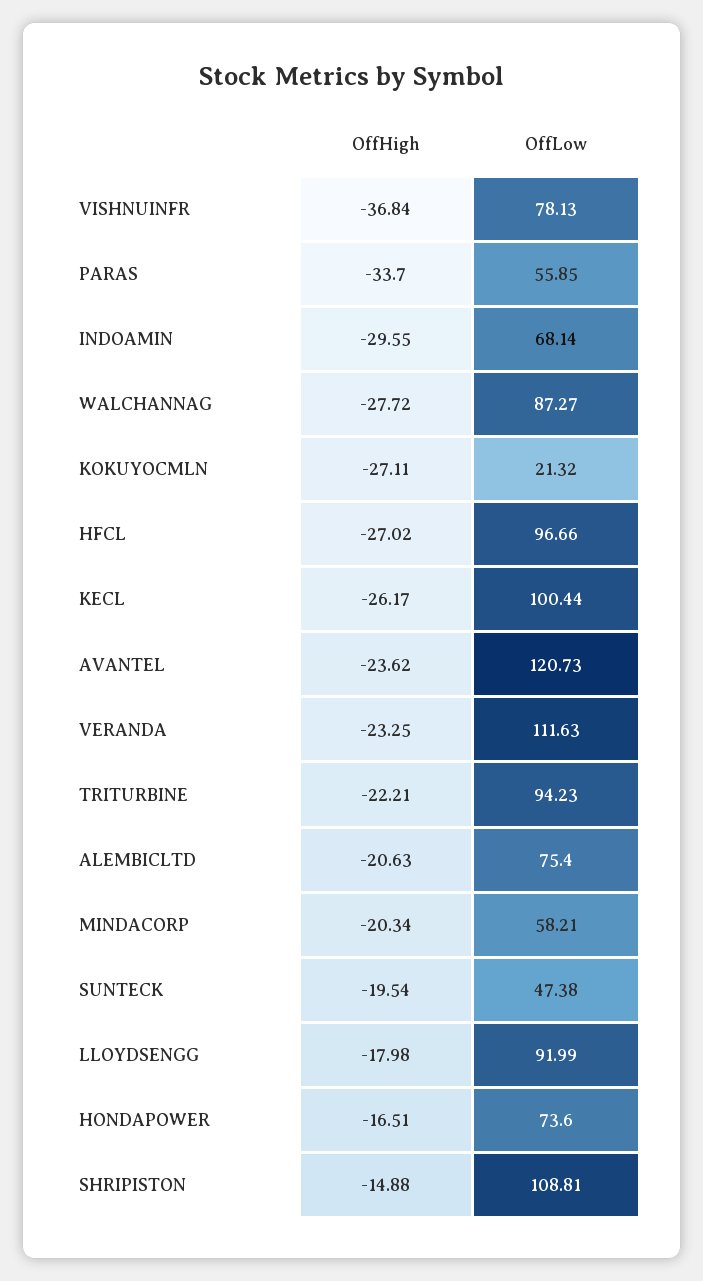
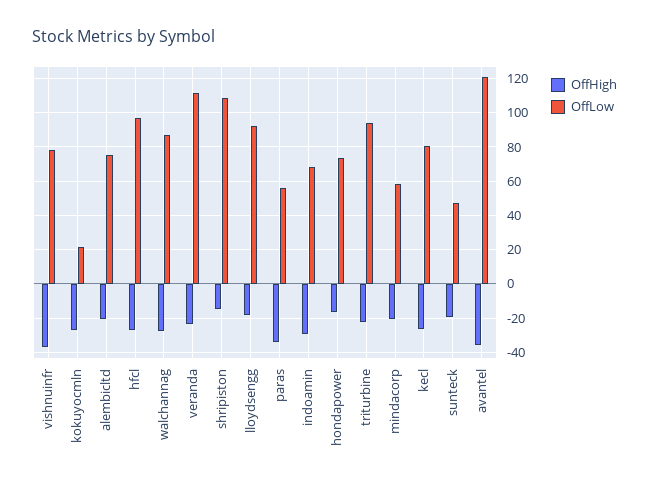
  {
    "OffHigh": {
      "VISHNUINFR": -36.84,
      "PARAS": -33.7,
      "INDOAMIN": -29.55,
      "WALCHANNAG": -27.72,
      "KOKUYOCMLN": -27.11,
      "HFCL": -27.02,
      "KECL": -26.17,
-     "AVANTEL": -23.62,
+     "AVANTEL": -35,
      "VERANDA": -23.25,
      "TRITURBINE": -22.21,
      "ALEMBICLTD": -20.63,
      "MINDACORP": -20.34,
      "SUNTECK": -19.54,
      "LLOYDSENGG": -17.98,
      "HONDAPOWER": -16.51,
      "SHRIPISTON": -14.88
    },
    "OffLow": {
      "VISHNUINFR": 78.13,
      "PARAS": 55.85,
      "INDOAMIN": 68.14,
      "WALCHANNAG": 87.27,
      "KOKUYOCMLN": 21.32,
      "HFCL": 96.66,
-     "KECL": 100.44,
+     "KECL": 80,
      "AVANTEL": 120.73,
      "VERANDA": 111.63,
      "TRITURBINE": 94.23,
      "ALEMBICLTD": 75.4,
      "MINDACORP": 58.21,
      "SUNTECK": 47.38,
      "LLOYDSENGG": 91.99,
      "HONDAPOWER": 73.6,
      "SHRIPISTON": 108.81
    }
  }

